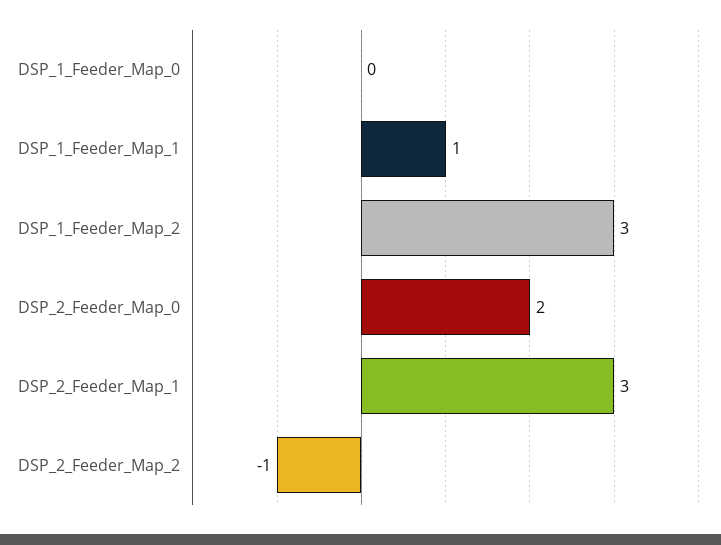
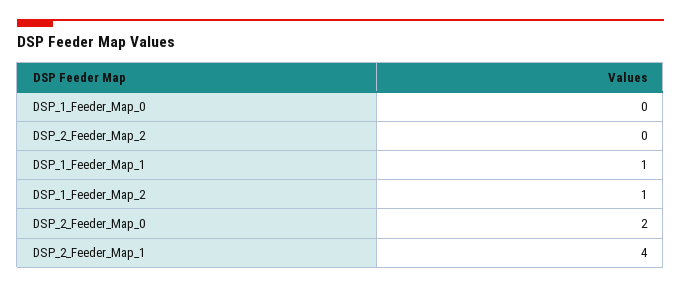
  {
    "DSP_1_Feeder_Map_0": 0,
    "DSP_1_Feeder_Map_1": 1,
-   "DSP_1_Feeder_Map_2": 3,
+   "DSP_1_Feeder_Map_2": 1,
    "DSP_2_Feeder_Map_0": 2,
-   "DSP_2_Feeder_Map_1": 3,
+   "DSP_2_Feeder_Map_1": 4,
-   "DSP_2_Feeder_Map_2": -1
+   "DSP_2_Feeder_Map_2": 0
  }

